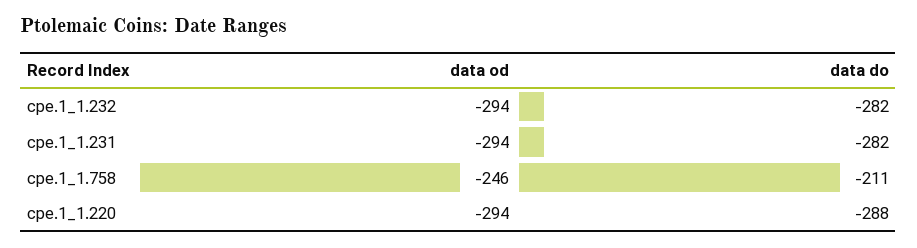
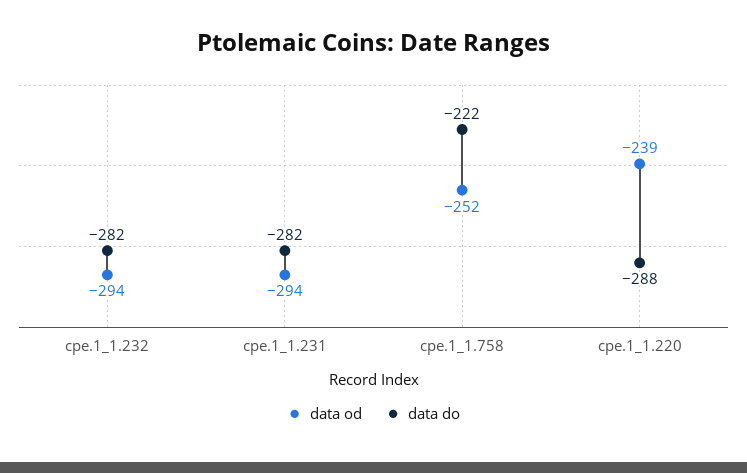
  {
    "data od": {
      "cpe.1_1.232": -294,
      "cpe.1_1.231": -294,
-     "cpe.1_1.758": -246,
+     "cpe.1_1.758": -252,
-     "cpe.1_1.220": -294
+     "cpe.1_1.220": -239
    },
    "data do": {
      "cpe.1_1.232": -282,
      "cpe.1_1.231": -282,
-     "cpe.1_1.758": -211,
+     "cpe.1_1.758": -222,
      "cpe.1_1.220": -288
    }
  }

